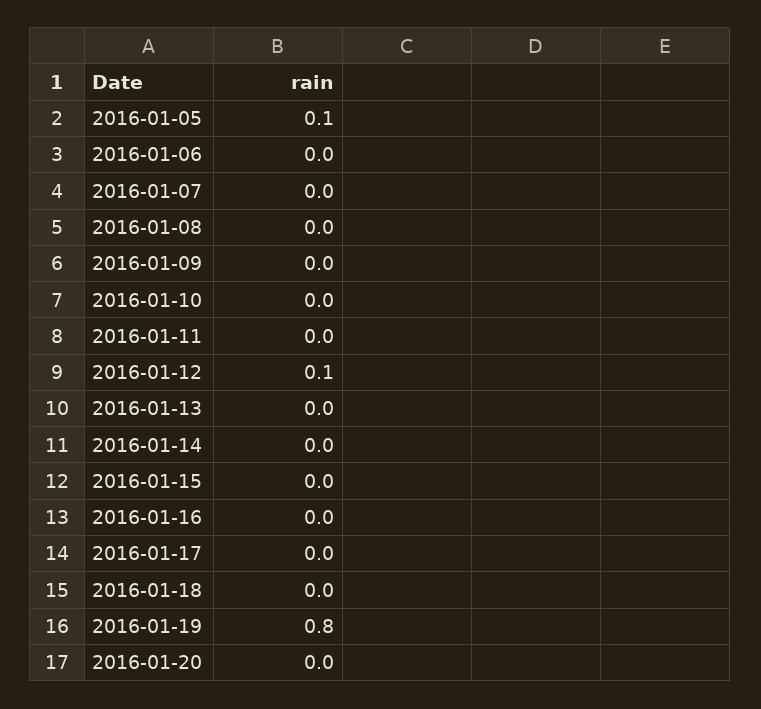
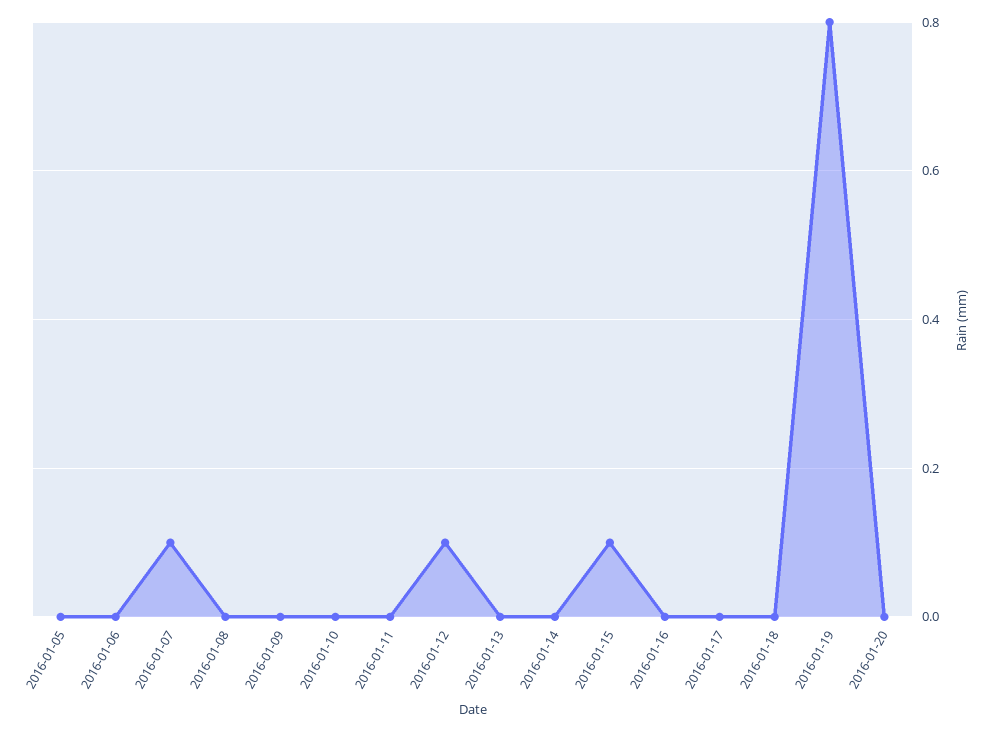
  {
-   "2016-01-05": 0.1,
+   "2016-01-05": 0,
    "2016-01-06": 0,
-   "2016-01-07": 0,
+   "2016-01-07": 0.1,
    "2016-01-08": 0,
    "2016-01-09": 0,
    "2016-01-10": 0,
    "2016-01-11": 0,
    "2016-01-12": 0.1,
    "2016-01-13": 0,
    "2016-01-14": 0,
-   "2016-01-15": 0,
+   "2016-01-15": 0.1,
    "2016-01-16": 0,
    "2016-01-17": 0,
    "2016-01-18": 0,
    "2016-01-19": 0.8,
    "2016-01-20": 0
  }

